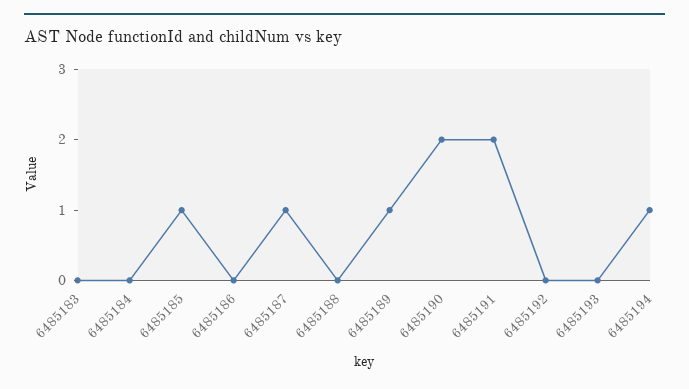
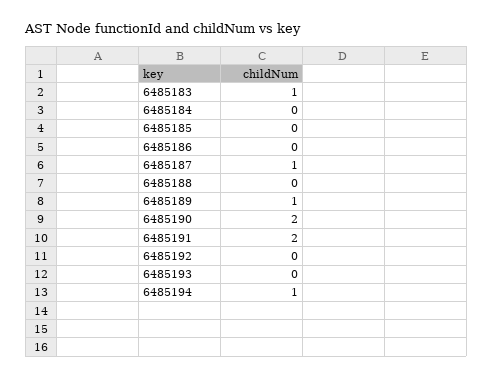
  {
-   "6485183": 0,
+   "6485183": 1,
    "6485184": 0,
-   "6485185": 1,
+   "6485185": 0,
    "6485186": 0,
    "6485187": 1,
    "6485188": 0,
    "6485189": 1,
    "6485190": 2,
    "6485191": 2,
    "6485192": 0,
    "6485193": 0,
    "6485194": 1
  }

